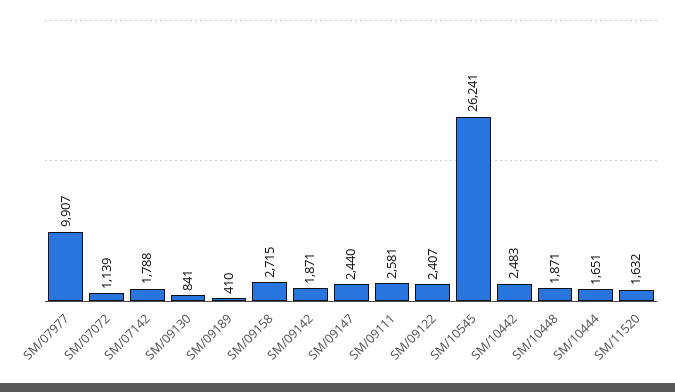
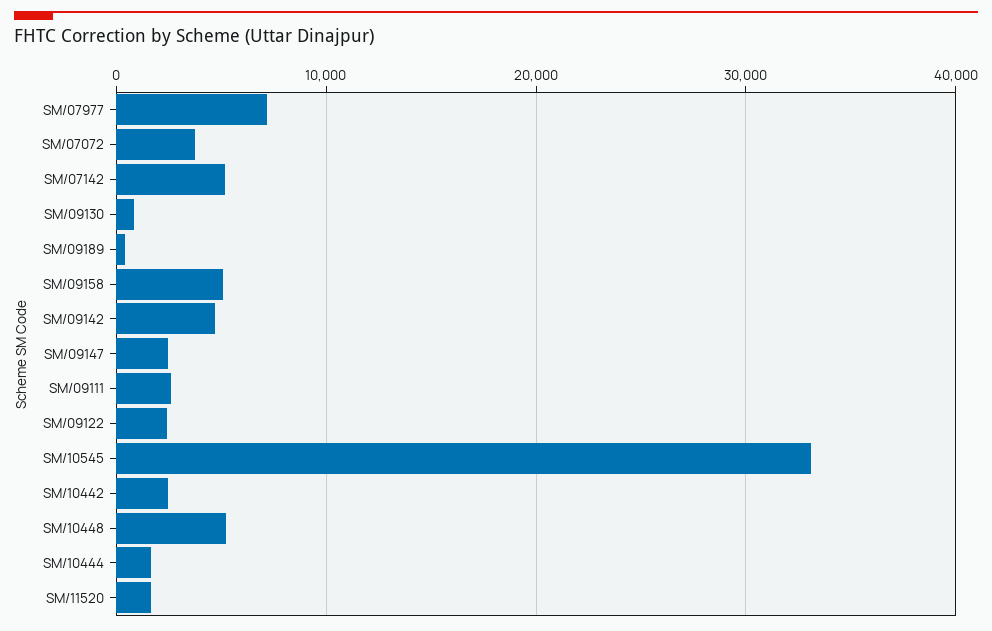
  {
-   "SM/07977": 9907,
+   "SM/07977": 7000,
-   "SM/07072": 1139,
+   "SM/07072": 4000,
-   "SM/07142": 1788,
+   "SM/07142": 5000,
    "SM/09130": 841,
    "SM/09189": 410,
-   "SM/09158": 2715,
+   "SM/09158": 5000,
-   "SM/09142": 1871,
+   "SM/09142": 5000,
    "SM/09147": 2440,
    "SM/09111": 2581,
    "SM/09122": 2407,
-   "SM/10545": 26241,
+   "SM/10545": 33000,
    "SM/10442": 2483,
-   "SM/10448": 1871,
+   "SM/10448": 5000,
    "SM/10444": 1651,
    "SM/11520": 1632
  }

